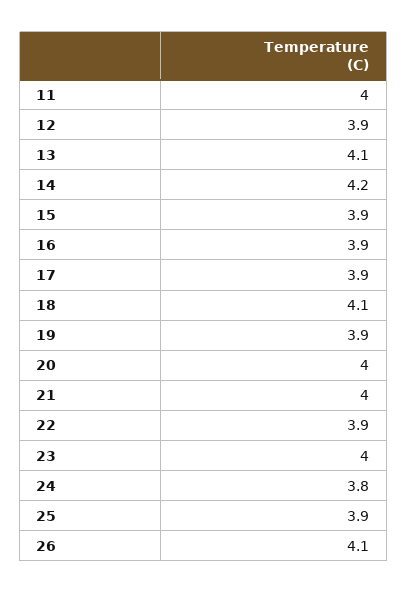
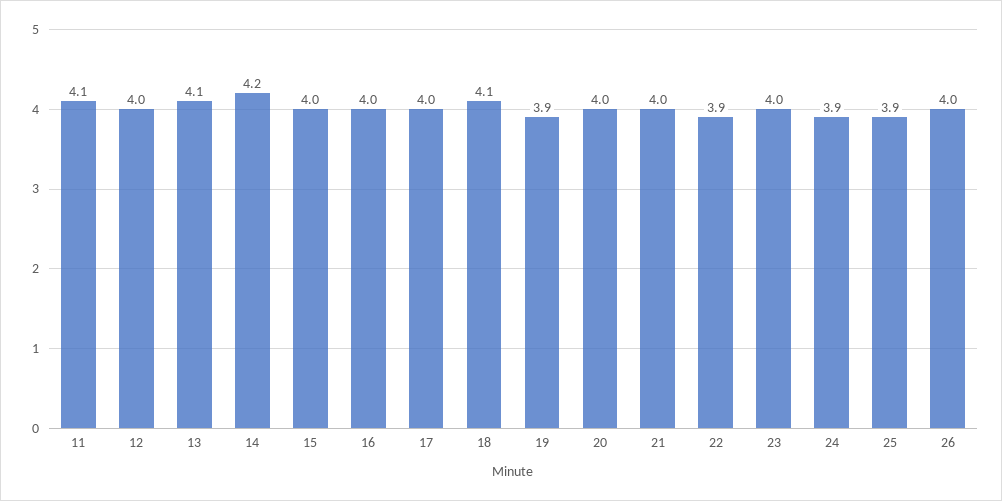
  {
-   "11": 4,
+   "11": 4.1,
-   "12": 3.9,
+   "12": 4,
    "13": 4.1,
    "14": 4.2,
-   "15": 3.9,
+   "15": 4,
-   "16": 3.9,
+   "16": 4,
-   "17": 3.9,
+   "17": 4,
    "18": 4.1,
    "19": 3.9,
    "20": 4,
    "21": 4,
    "22": 3.9,
    "23": 4,
-   "24": 3.8,
+   "24": 3.9,
    "25": 3.9,
-   "26": 4.1
+   "26": 4
  }

